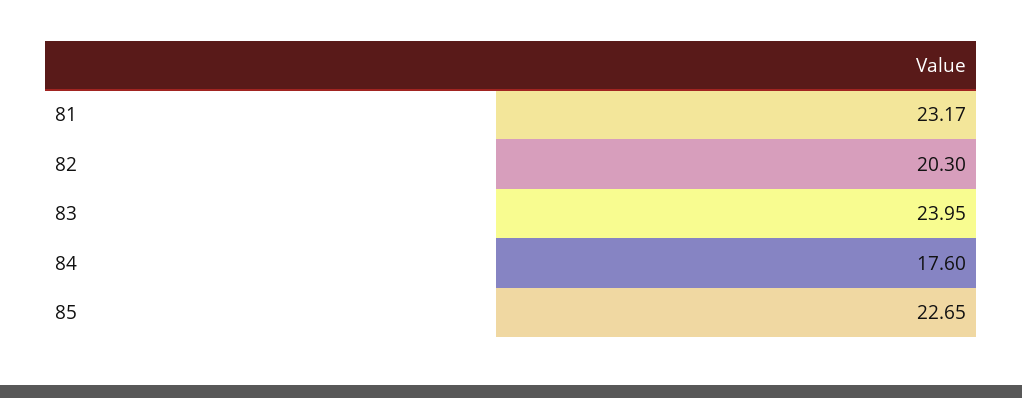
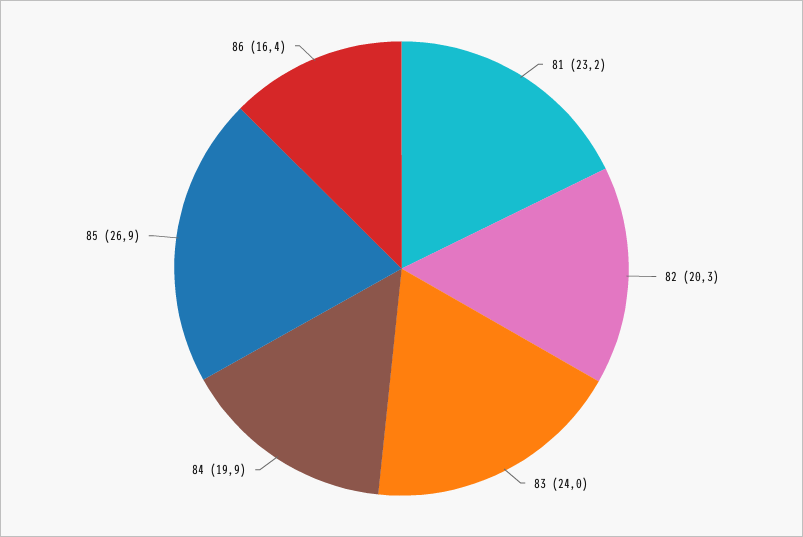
  {
    "81": 23.17,
    "82": 20.3,
    "83": 23.95,
-   "84": 17.6,
+   "84": 19.9,
-   "85": 22.65
+   "85": 26.9,
+   "86": 16.4
  }

